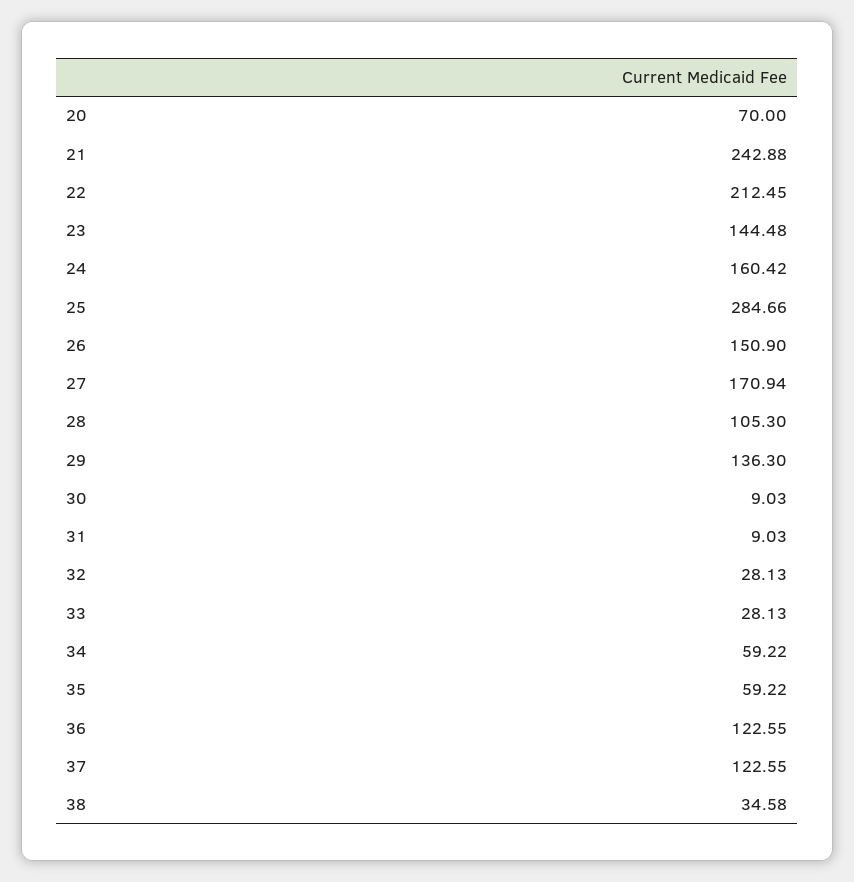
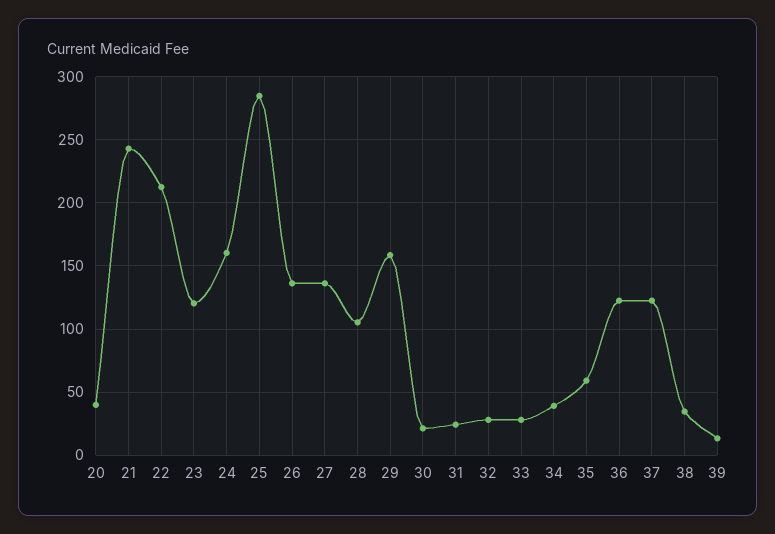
  {
-   "20": 70,
+   "20": 40,
    "21": 242.88,
    "22": 212.45,
-   "23": 144.48,
+   "23": 120,
    "24": 160.42,
    "25": 284.66,
-   "26": 150.9,
+   "26": 135,
-   "27": 170.94,
+   "27": 135,
    "28": 105.3,
-   "29": 136.3,
+   "29": 160,
-   "30": 9.03,
+   "30": 20,
-   "31": 9.03,
+   "31": 25,
    "32": 28.13,
    "33": 28.13,
-   "34": 59.22,
+   "34": 40,
    "35": 59.22,
    "36": 122.55,
    "37": 122.55,
-   "38": 34.58
+   "38": 34.58,
+   "39": 15
  }

